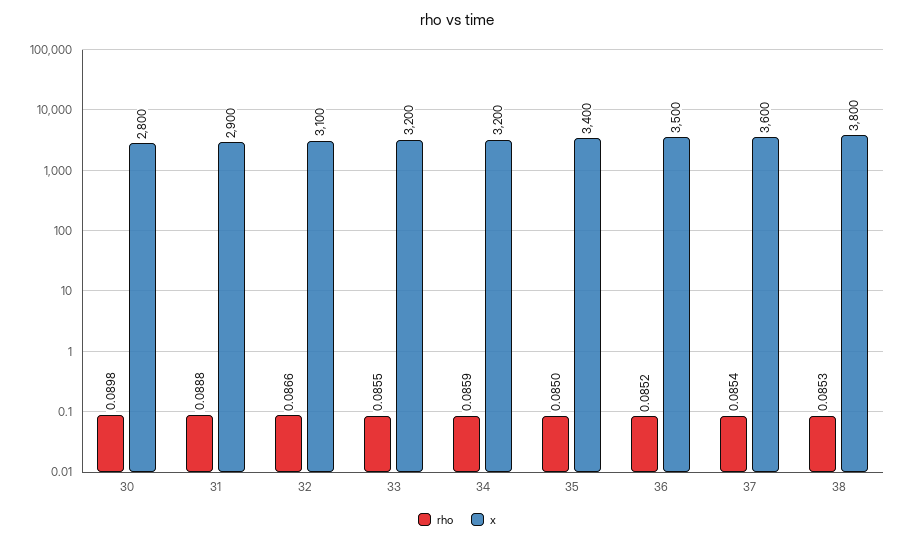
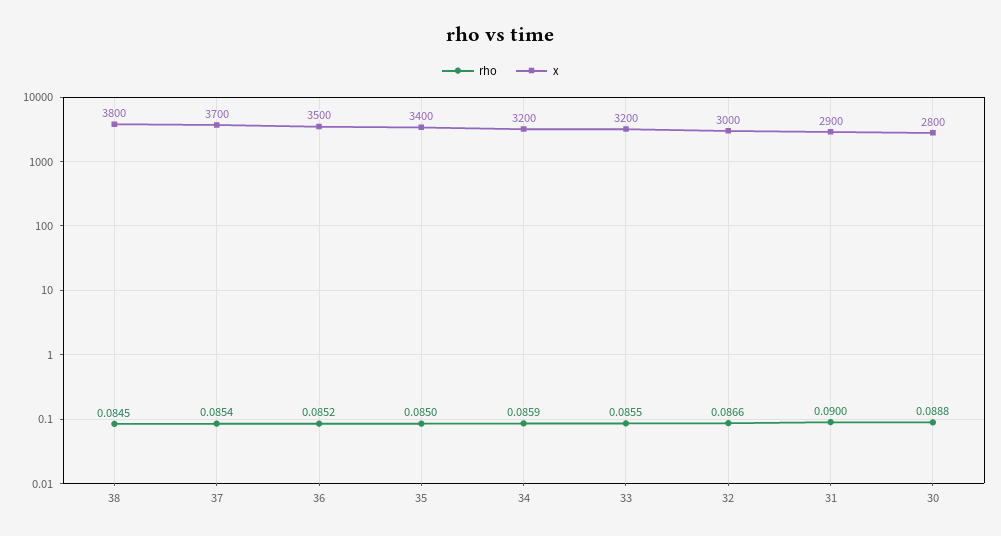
  {
    "rho": {
-     "30": 0.0898,
+     "30": 0.0888,
-     "31": 0.0888,
+     "31": 0.09,
      "32": 0.0866,
      "33": 0.0855,
      "34": 0.0859,
      "35": 0.085,
      "36": 0.0852,
      "37": 0.0854,
-     "38": 0.0853
+     "38": 0.0845
    },
    "x": {
      "30": 2800,
      "31": 2900,
-     "32": 3100,
+     "32": 3000,
      "33": 3200,
      "34": 3200,
      "35": 3400,
      "36": 3500,
-     "37": 3600,
+     "37": 3700,
      "38": 3800
    }
  }

